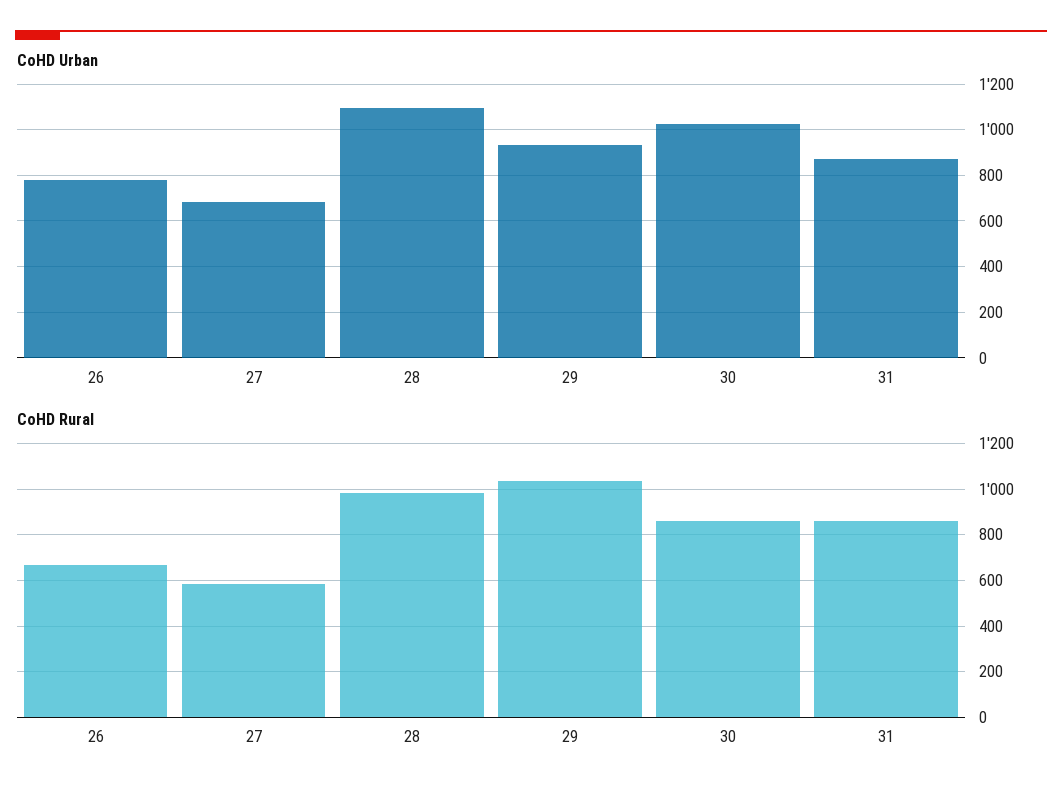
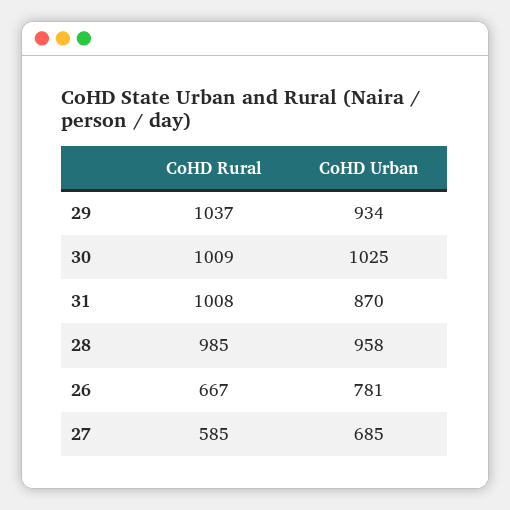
  {
    "CoHD Urban": {
      "26": 781,
      "27": 685,
-     "28": 1100,
+     "28": 958,
      "29": 934,
      "30": 1025,
      "31": 870
    },
    "CoHD Rural": {
      "26": 667,
      "27": 585,
      "28": 985,
      "29": 1037,
-     "30": 850,
+     "30": 1009,
-     "31": 850
+     "31": 1008
    }
  }

